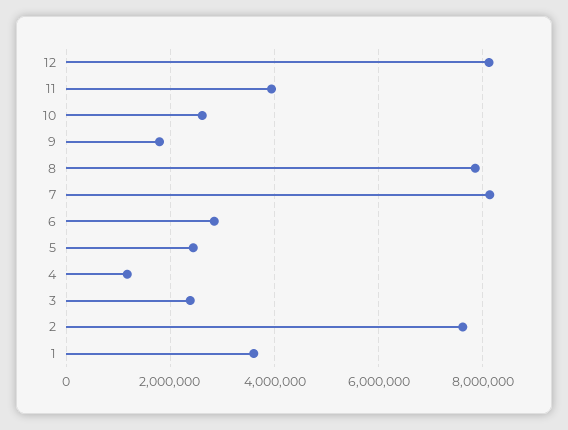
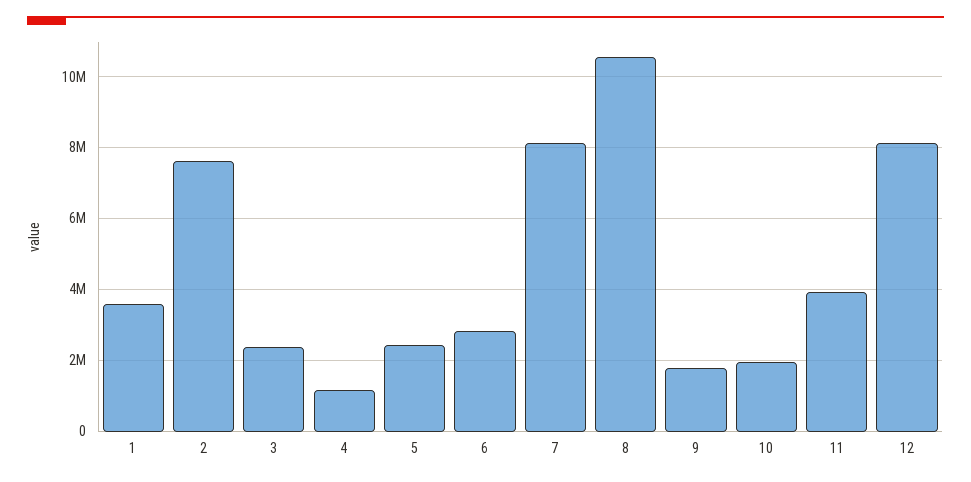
  {
    "12": 8200000,
    "11": 4000000,
-   "10": 2600000,
+   "10": 2000000,
    "9": 1800000,
-   "8": 7800000,
+   "8": 10600000,
    "7": 8200000,
    "6": 2800000,
    "5": 2400000,
    "4": 1200000,
    "3": 2400000,
    "2": 7600000,
    "1": 3600000
  }

